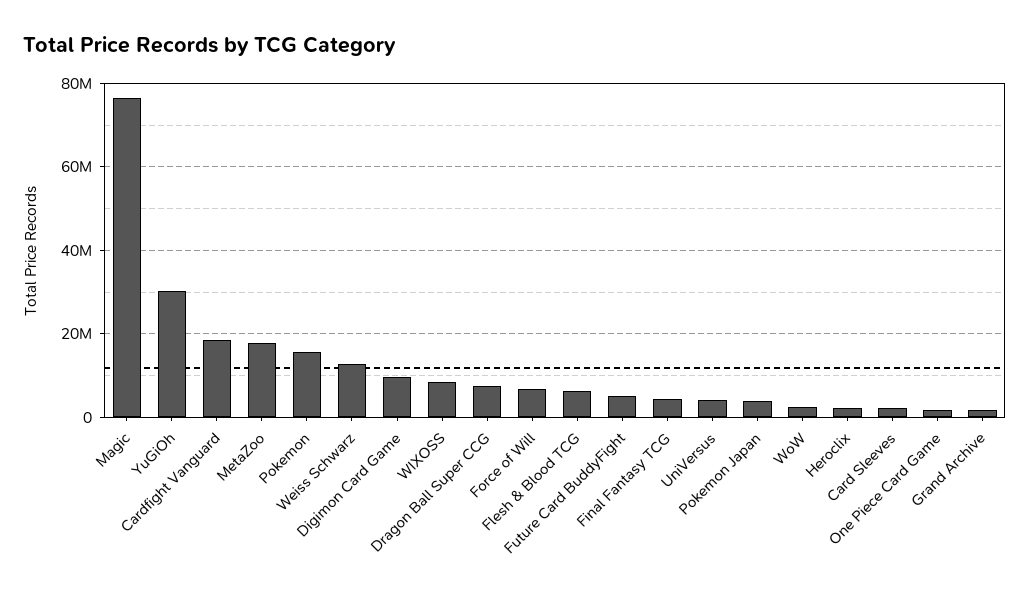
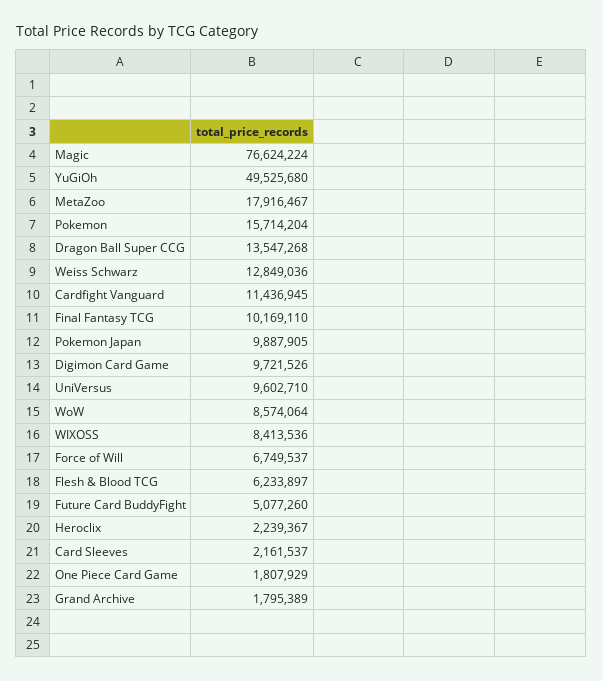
  {
    "Magic": 76624224,
-   "YuGiOh": 30000000,
+   "YuGiOh": 49525680,
-   "Cardfight Vanguard": 18000000,
+   "Cardfight Vanguard": 11436945,
    "MetaZoo": 17916467,
    "Pokemon": 15714204,
    "Weiss Schwarz": 12849036,
    "Digimon Card Game": 9721526,
    "WIXOSS": 8413536,
-   "Dragon Ball Super CCG": 8000000,
+   "Dragon Ball Super CCG": 13547268,
    "Force of Will": 6749537,
    "Flesh & Blood TCG": 6233897,
    "Future Card BuddyFight": 5077260,
-   "Final Fantasy TCG": 4000000,
+   "Final Fantasy TCG": 10169110,
-   "UniVersus": 4000000,
+   "UniVersus": 9602710,
-   "Pokemon Japan": 4000000,
+   "Pokemon Japan": 9887905,
-   "WoW": 2000000,
+   "WoW": 8574064,
    "Heroclix": 2239367,
    "Card Sleeves": 2161537,
    "One Piece Card Game": 1807929,
    "Grand Archive": 1795389
  }

